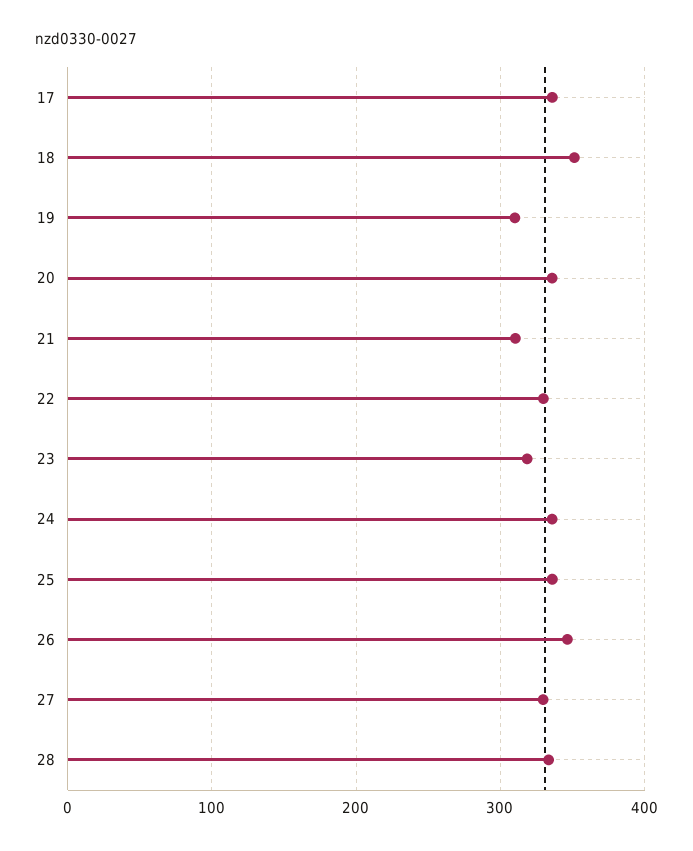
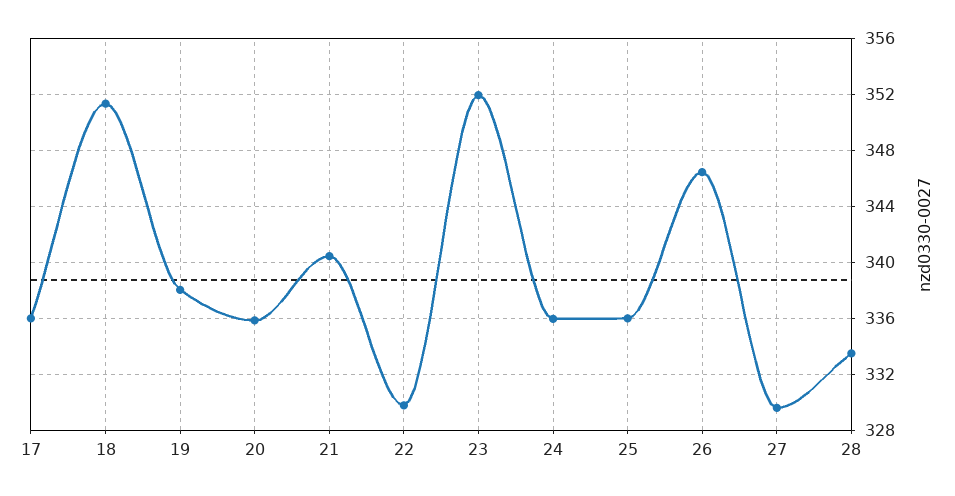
  {
    "17": 336,
    "18": 351.5,
-   "19": 310,
+   "19": 338,
    "20": 336,
-   "21": 310,
+   "21": 340.5,
    "22": 330,
-   "23": 320,
+   "23": 352,
    "24": 336,
    "25": 336,
    "26": 346.5,
    "27": 329.5,
    "28": 333.5
  }

